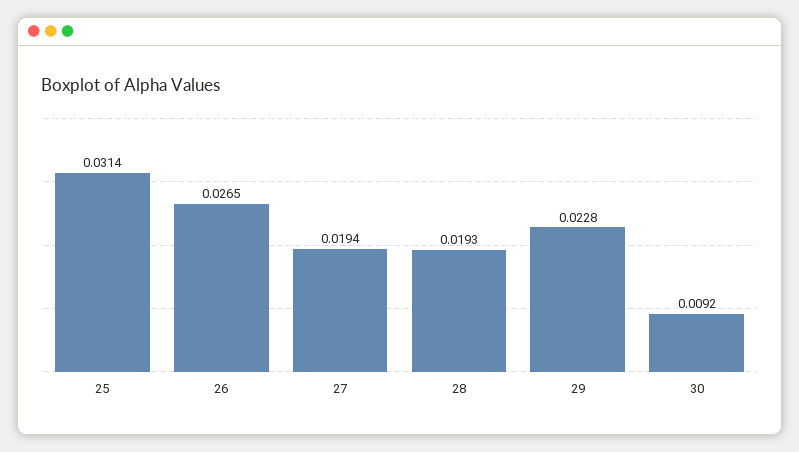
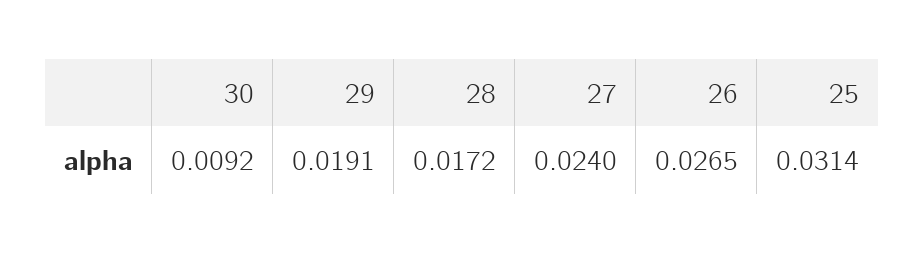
  {
    "25": 0.0314,
    "26": 0.0265,
-   "27": 0.0194,
+   "27": 0.024,
-   "28": 0.0193,
+   "28": 0.0172,
-   "29": 0.0228,
+   "29": 0.0191,
    "30": 0.0092
  }

